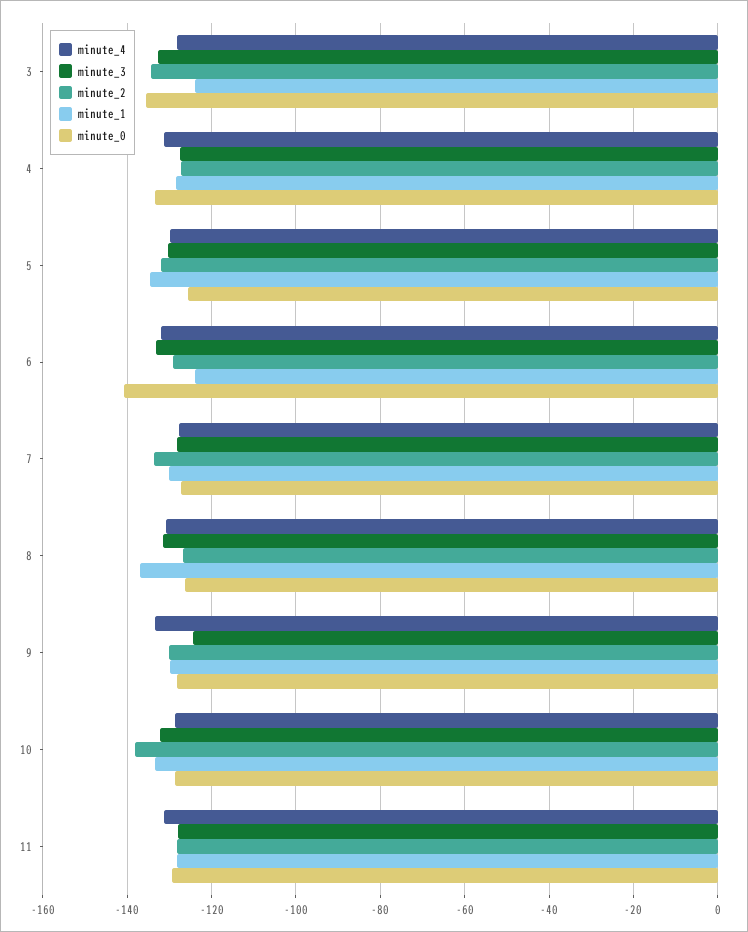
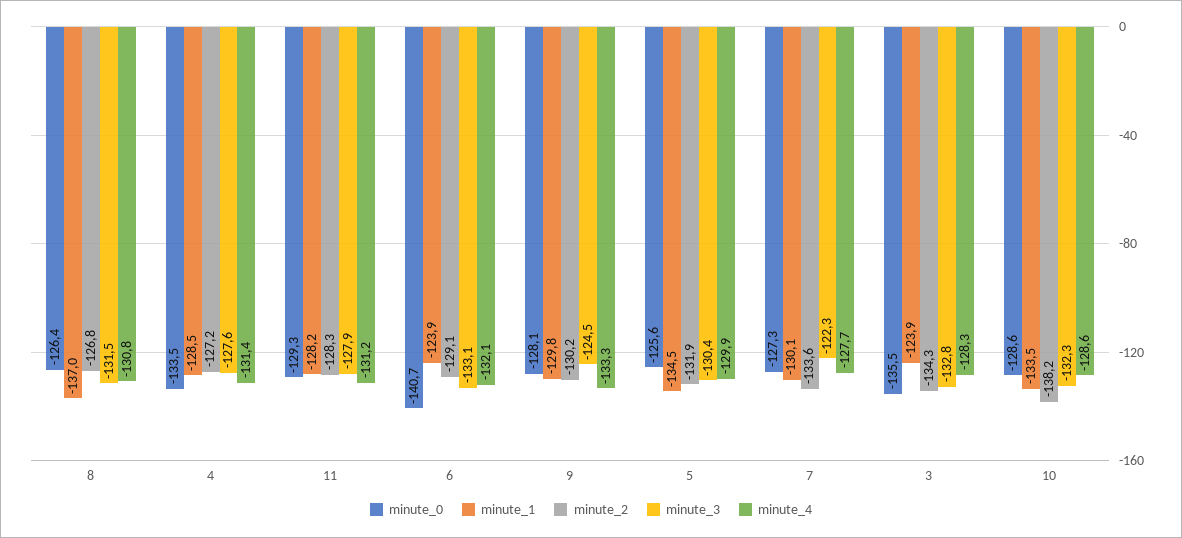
  {
    "minute_4": {
      "3": -128.3,
      "4": -131.4,
      "5": -129.9,
      "6": -132.1,
      "7": -127.7,
      "8": -130.8,
      "9": -133.3,
      "10": -128.6,
      "11": -131.2
    },
    "minute_3": {
      "3": -132.8,
      "4": -127.6,
      "5": -130.4,
      "6": -133.1,
-     "7": -128,
+     "7": -122.3,
      "8": -131.5,
      "9": -124.5,
      "10": -132.3,
      "11": -127.9
    },
    "minute_2": {
      "3": -134.3,
      "4": -127.2,
      "5": -131.9,
      "6": -129.1,
      "7": -133.6,
      "8": -126.8,
      "9": -130.2,
      "10": -138.2,
      "11": -128.3
    },
    "minute_1": {
      "3": -123.9,
      "4": -128.5,
      "5": -134.5,
      "6": -123.9,
      "7": -130.1,
      "8": -137,
      "9": -129.8,
      "10": -133.5,
      "11": -128.2
    },
    "minute_0": {
      "3": -135.5,
      "4": -133.5,
      "5": -125.6,
      "6": -140.7,
      "7": -127.3,
      "8": -126.4,
      "9": -128.1,
      "10": -128.6,
      "11": -129.3
    }
  }

